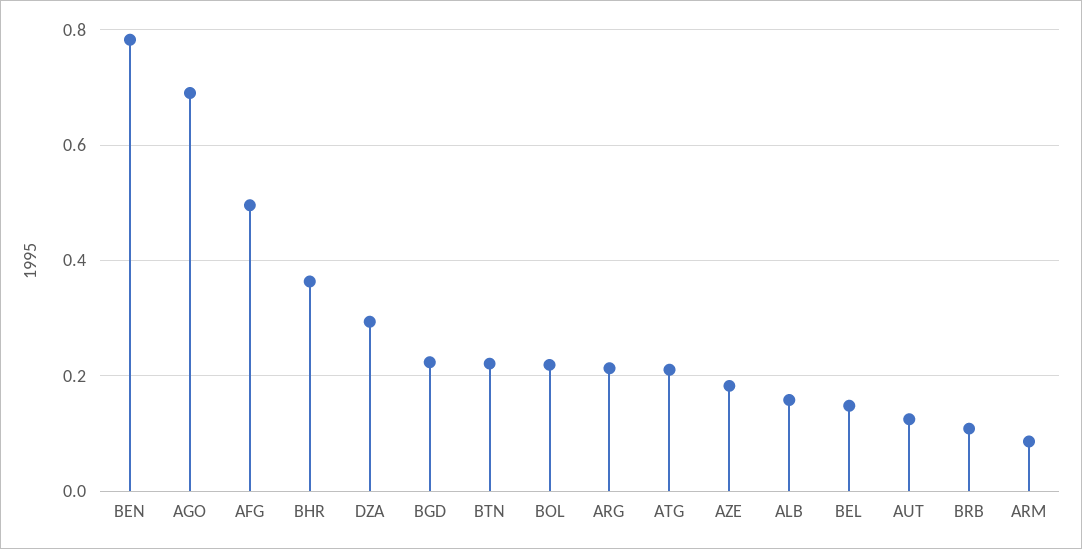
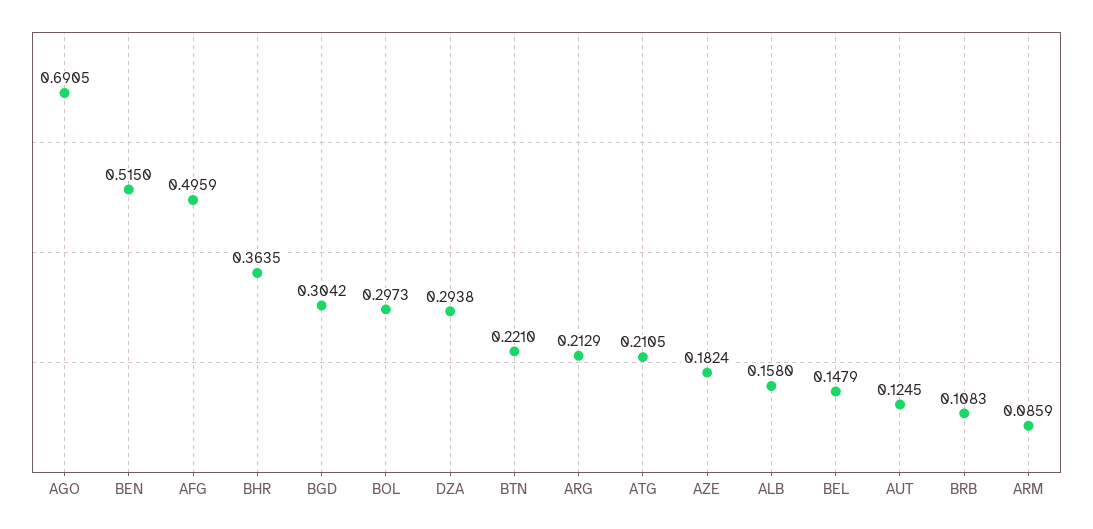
  {
-   "BEN": 0.78,
+   "BEN": 0.515,
    "AGO": 0.6905,
    "AFG": 0.4959,
    "BHR": 0.3635,
    "DZA": 0.2938,
-   "BGD": 0.22,
+   "BGD": 0.3042,
    "BTN": 0.221,
-   "BOL": 0.22,
+   "BOL": 0.2973,
    "ARG": 0.2129,
    "ATG": 0.2105,
    "AZE": 0.1824,
    "ALB": 0.158,
    "BEL": 0.1479,
    "AUT": 0.1245,
    "BRB": 0.1083,
    "ARM": 0.0859
  }

